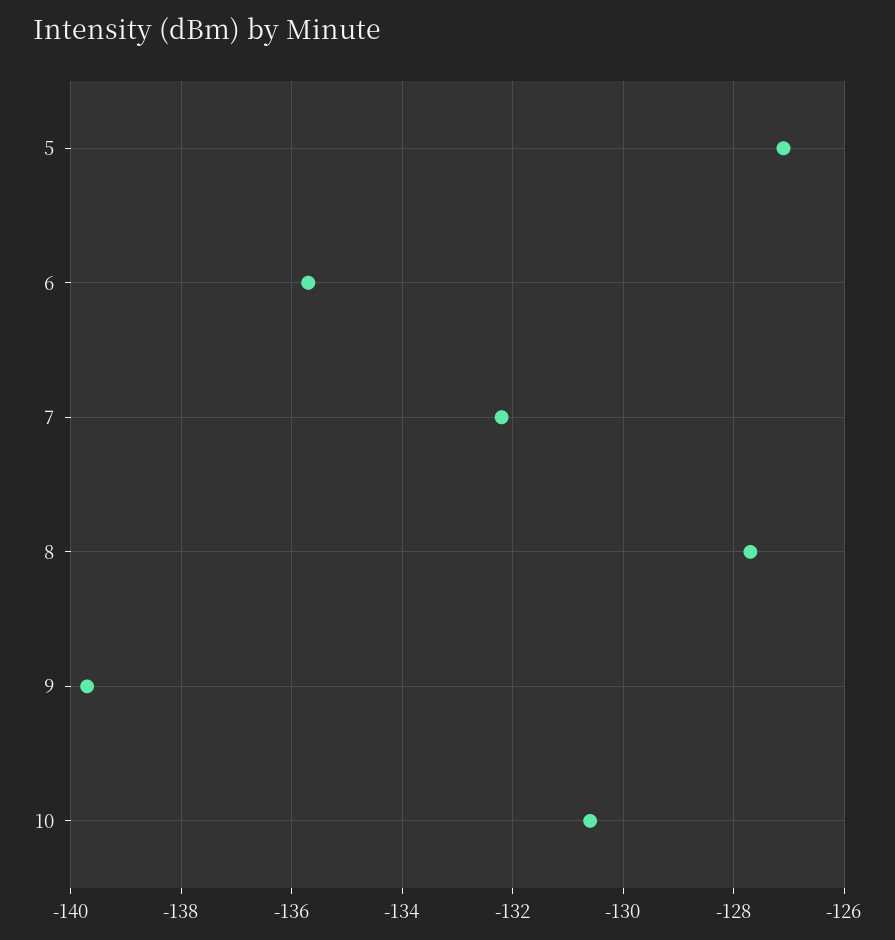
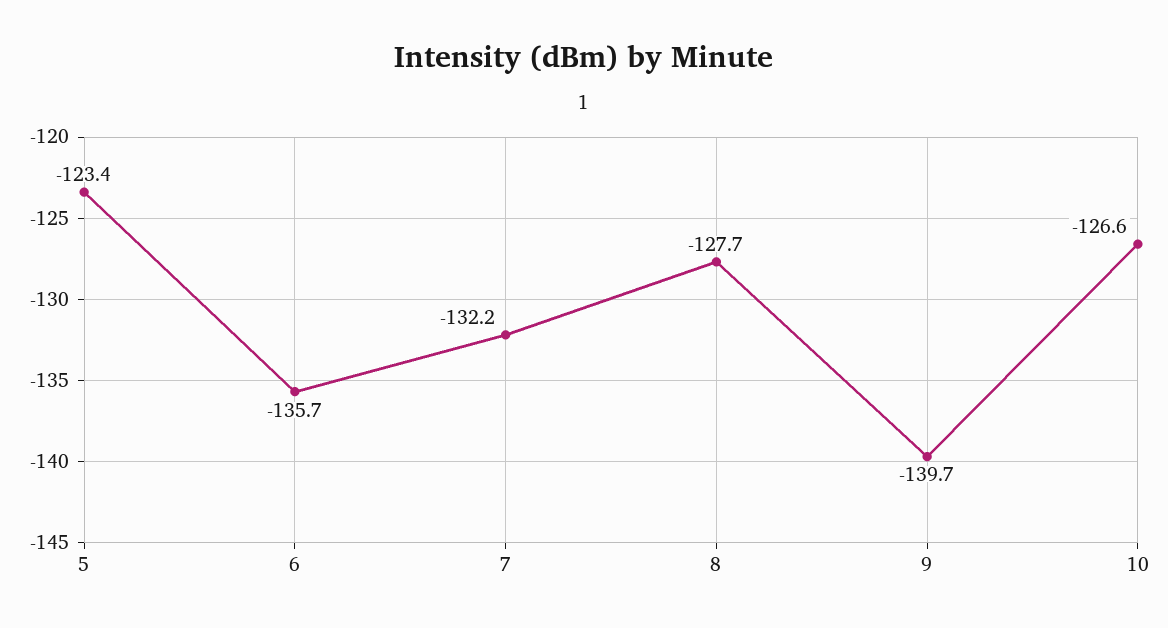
  {
-   "5": -127,
+   "5": -123.4,
    "6": -135.7,
    "7": -132.2,
    "8": -127.7,
    "9": -139.7,
-   "10": -130.5
+   "10": -126.6
  }

